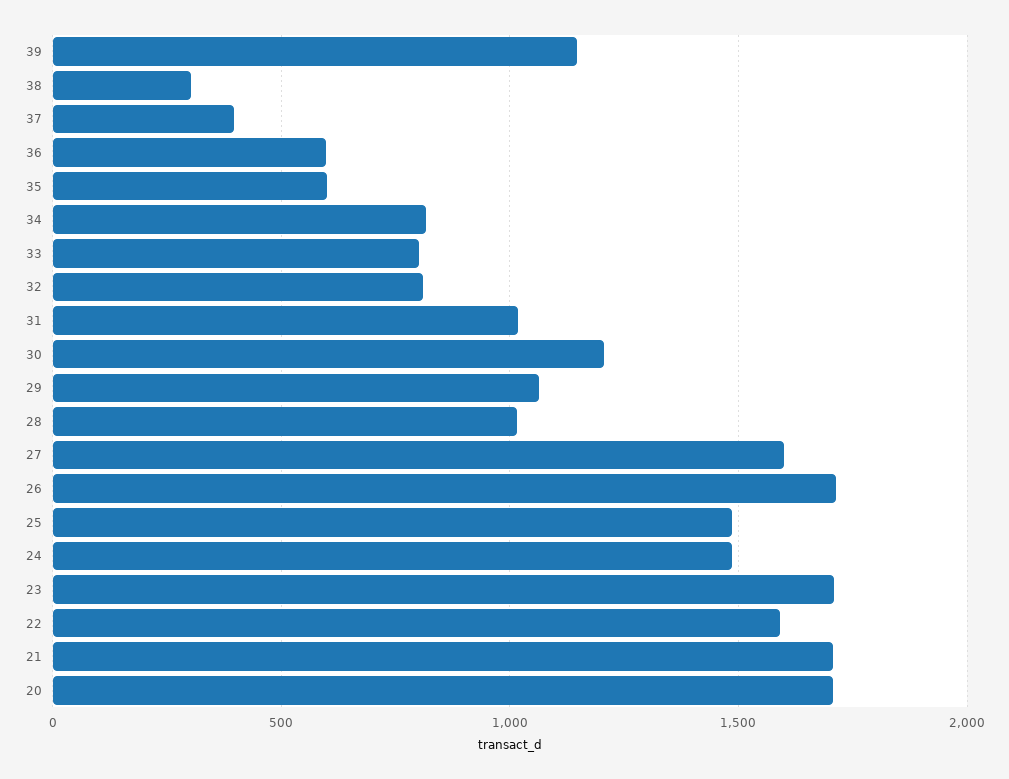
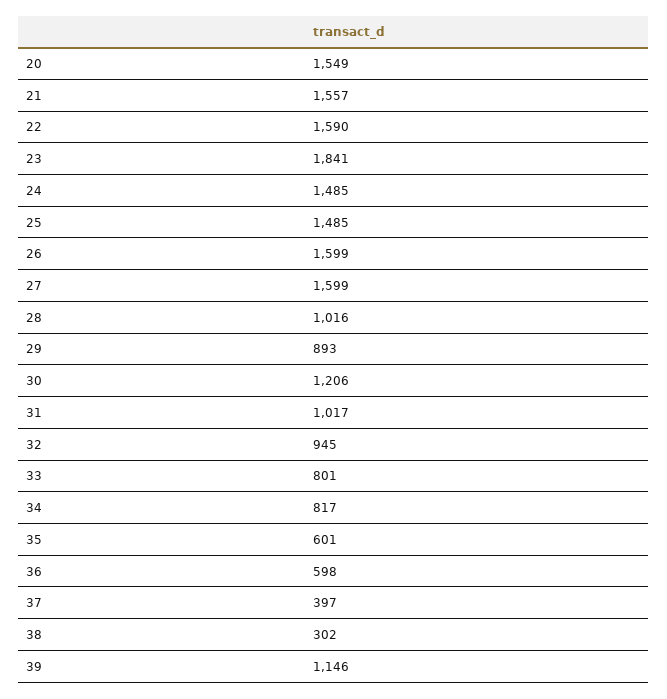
  {
    "39": 1146,
    "38": 302,
    "37": 397,
    "36": 598,
    "35": 601,
    "34": 817,
    "33": 801,
-   "32": 800,
+   "32": 945,
    "31": 1017,
    "30": 1206,
-   "29": 1050,
+   "29": 893,
    "28": 1016,
    "27": 1599,
-   "26": 1700,
+   "26": 1599,
    "25": 1485,
    "24": 1485,
-   "23": 1700,
+   "23": 1841,
    "22": 1590,
-   "21": 1700,
+   "21": 1557,
-   "20": 1700
+   "20": 1549
  }

